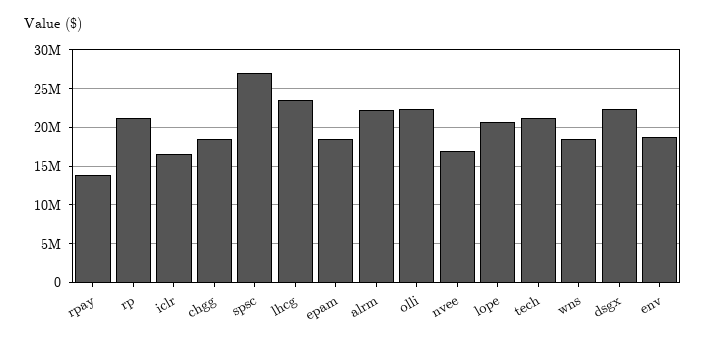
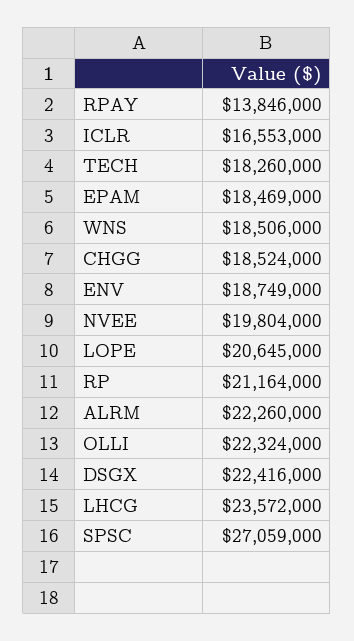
  {
    "rpay": 13846000,
    "rp": 21164000,
    "iclr": 16553000,
    "chgg": 18524000,
    "spsc": 27059000,
    "lhcg": 23572000,
    "epam": 18469000,
    "alrm": 22260000,
    "olli": 22324000,
-   "nvee": 17000000,
+   "nvee": 19804000,
    "lope": 20645000,
-   "tech": 21000000,
+   "tech": 18260000,
    "wns": 18506000,
    "dsgx": 22416000,
    "env": 18749000
  }

